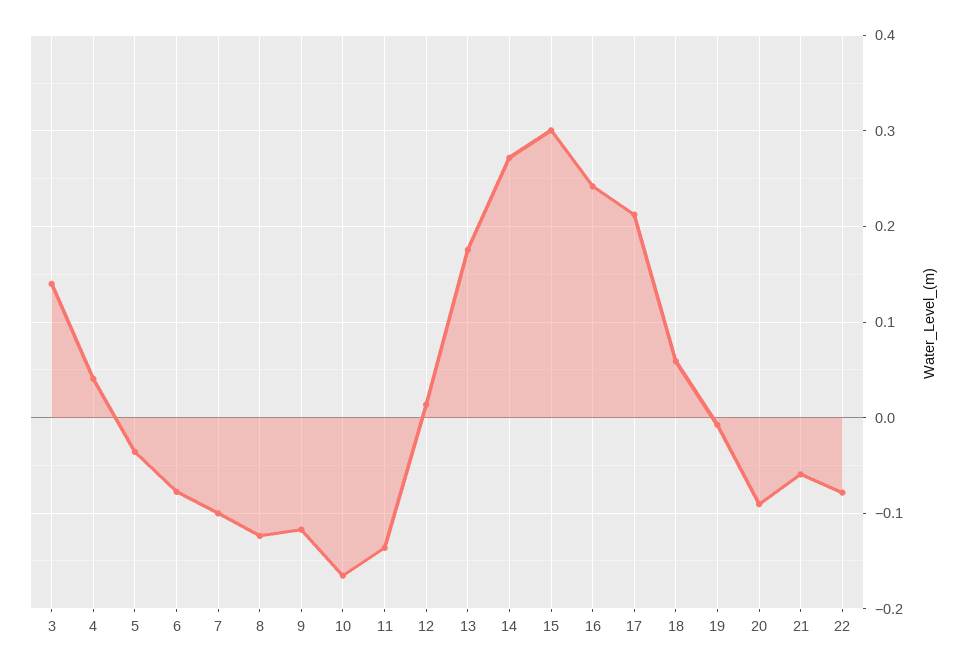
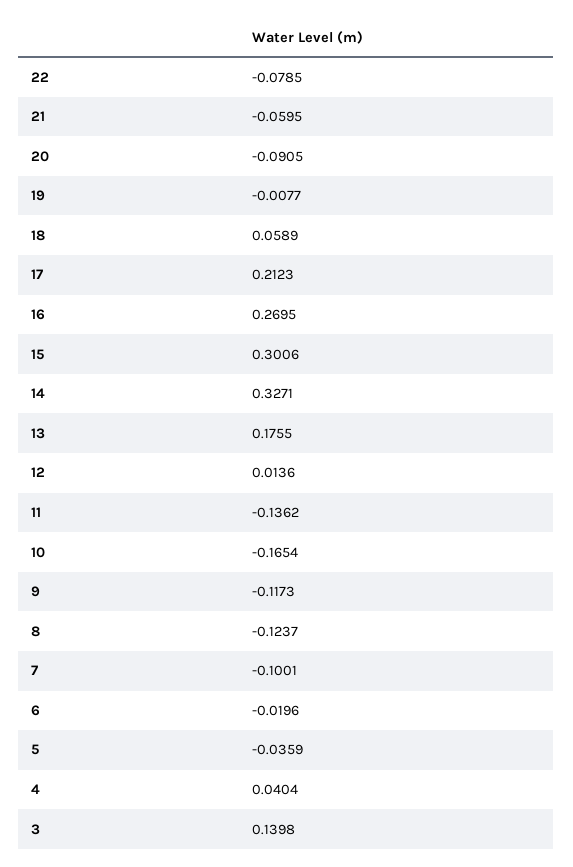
  {
    "3": 0.1398,
    "4": 0.0404,
    "5": -0.0359,
-   "6": -0.08,
+   "6": -0.0196,
    "7": -0.1001,
    "8": -0.1237,
    "9": -0.1173,
    "10": -0.1654,
    "11": -0.1362,
    "12": 0.0136,
    "13": 0.1755,
-   "14": 0.27,
+   "14": 0.3271,
    "15": 0.3006,
-   "16": 0.24,
+   "16": 0.2695,
    "17": 0.2123,
    "18": 0.0589,
    "19": -0.0077,
    "20": -0.0905,
    "21": -0.0595,
    "22": -0.0785
  }

